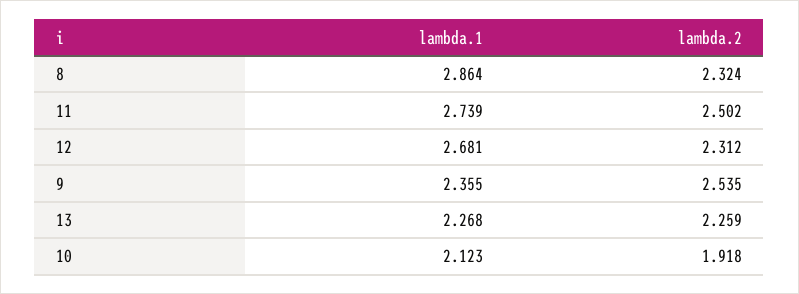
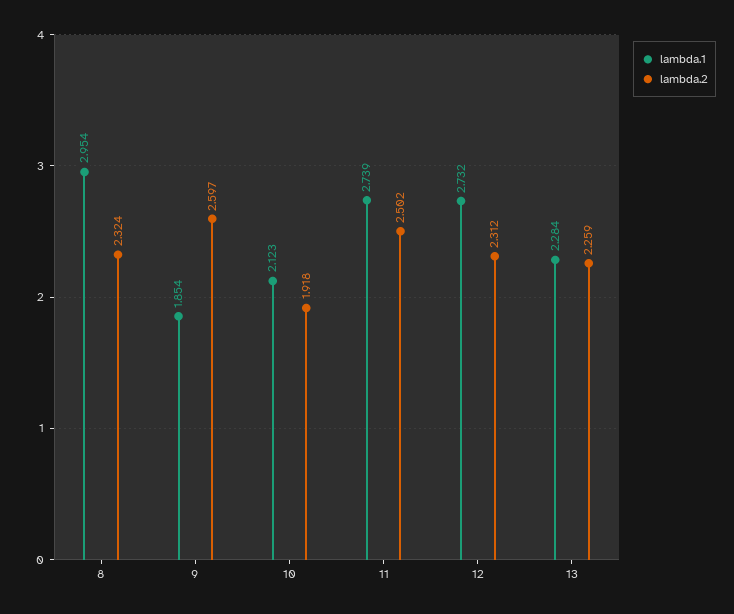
  {
    "lambda.1": {
-     "8": 2.864,
+     "8": 2.954,
      "11": 2.739,
-     "12": 2.681,
+     "12": 2.732,
-     "9": 2.355,
+     "9": 1.854,
-     "13": 2.268,
+     "13": 2.284,
      "10": 2.123
    },
    "lambda.2": {
      "8": 2.324,
      "11": 2.502,
      "12": 2.312,
-     "9": 2.535,
+     "9": 2.597,
      "13": 2.259,
      "10": 1.918
    }
  }

